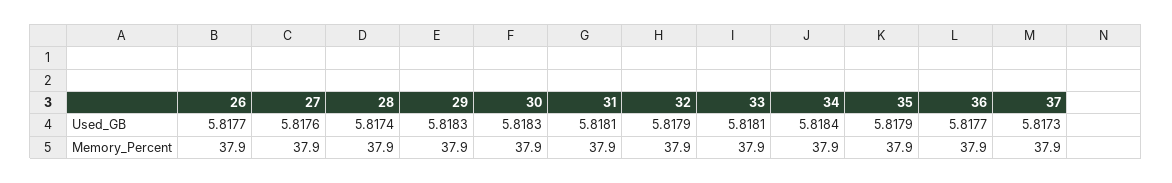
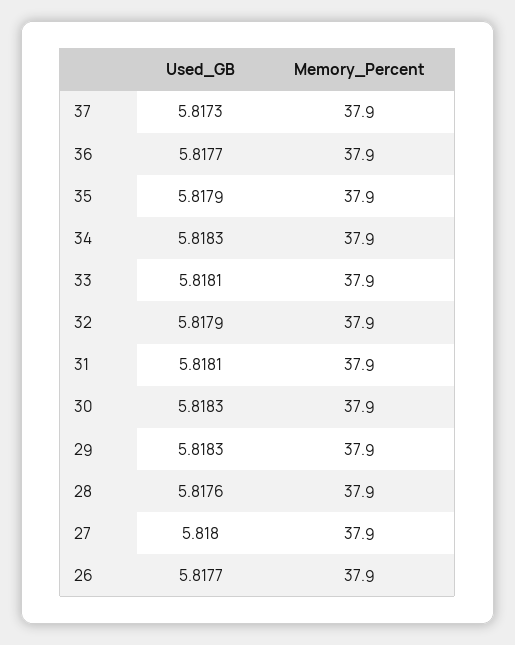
  {
    "26": {
      "Used_GB": 5.8177,
      "Memory_Percent": 37.9
    },
    "27": {
-     "Used_GB": 5.8176,
+     "Used_GB": 5.818,
      "Memory_Percent": 37.9
    },
    "28": {
-     "Used_GB": 5.8174,
+     "Used_GB": 5.8176,
      "Memory_Percent": 37.9
    },
    "29": {
      "Used_GB": 5.8183,
      "Memory_Percent": 37.9
    },
    "30": {
      "Used_GB": 5.8183,
      "Memory_Percent": 37.9
    },
    "31": {
      "Used_GB": 5.8181,
      "Memory_Percent": 37.9
    },
    "32": {
      "Used_GB": 5.8179,
      "Memory_Percent": 37.9
    },
    "33": {
      "Used_GB": 5.8181,
      "Memory_Percent": 37.9
    },
    "34": {
-     "Used_GB": 5.8184,
+     "Used_GB": 5.8183,
      "Memory_Percent": 37.9
    },
    "35": {
      "Used_GB": 5.8179,
      "Memory_Percent": 37.9
    },
    "36": {
      "Used_GB": 5.8177,
      "Memory_Percent": 37.9
    },
    "37": {
      "Used_GB": 5.8173,
      "Memory_Percent": 37.9
    }
  }

